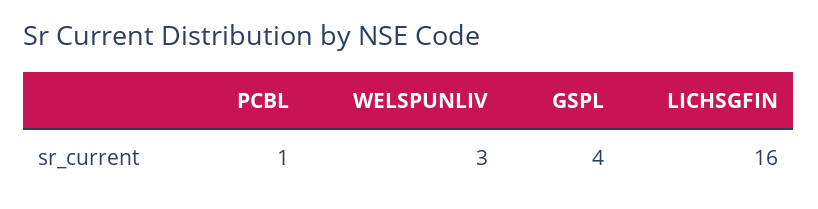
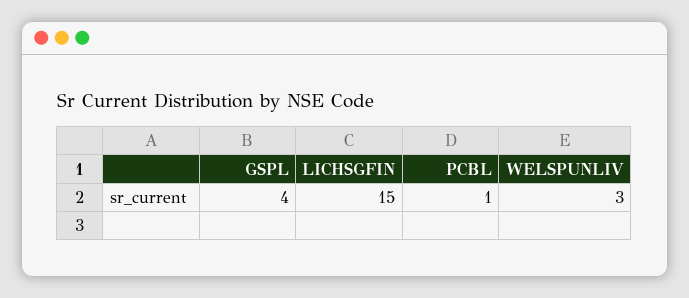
  {
    "PCBL": 1,
    "WELSPUNLIV": 3,
    "GSPL": 4,
-   "LICHSGFIN": 16
+   "LICHSGFIN": 15
  }

